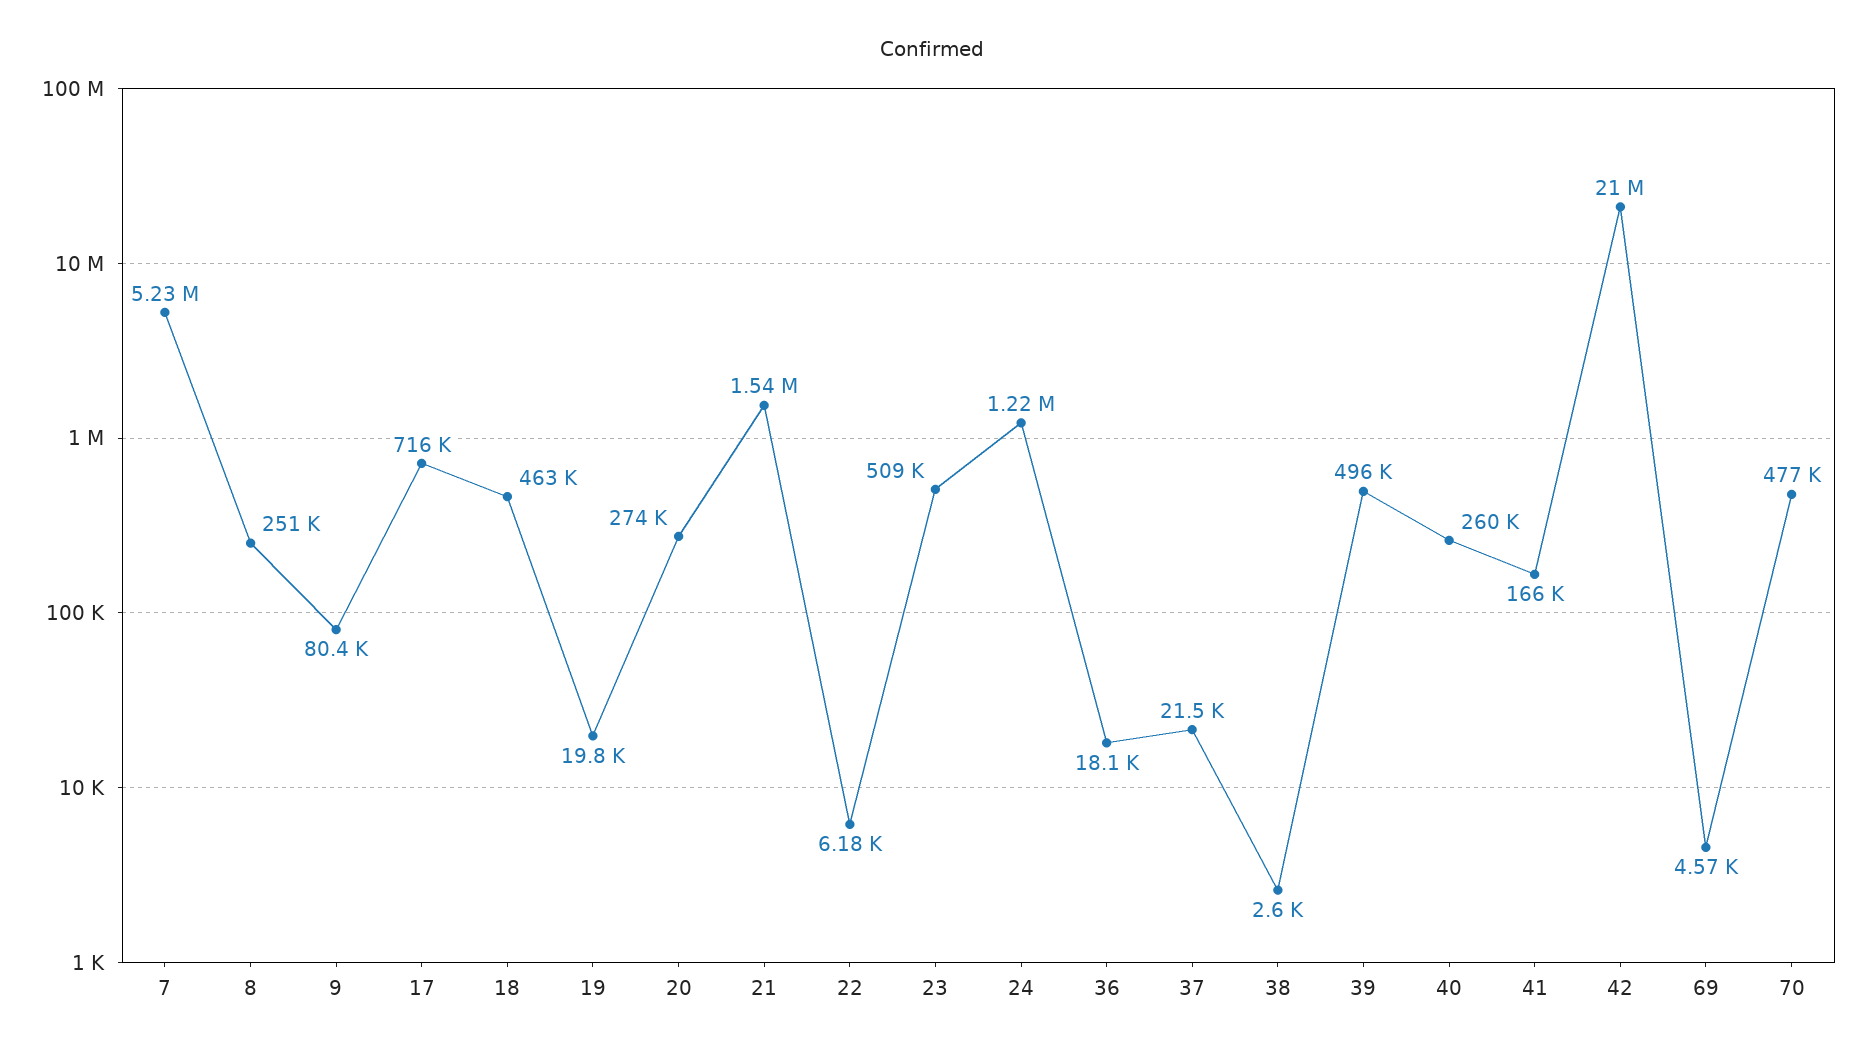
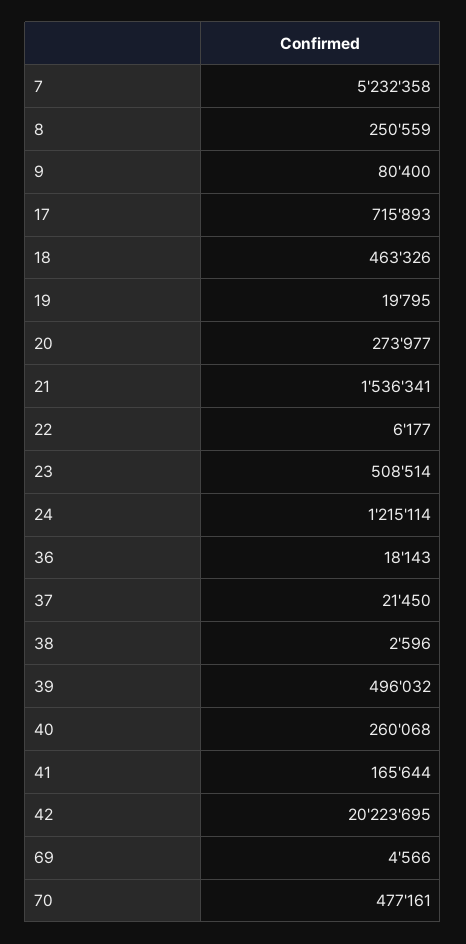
  {
    "7": 5232358,
    "8": 250559,
    "9": 80400,
    "17": 715893,
    "18": 463326,
    "19": 19795,
    "20": 273977,
    "21": 1536341,
    "22": 6177,
    "23": 508514,
    "24": 1215114,
    "36": 18143,
    "37": 21450,
    "38": 2596,
    "39": 496032,
    "40": 260068,
    "41": 165644,
-   "42": 21000000,
+   "42": 20223695,
    "69": 4566,
    "70": 477161
  }

